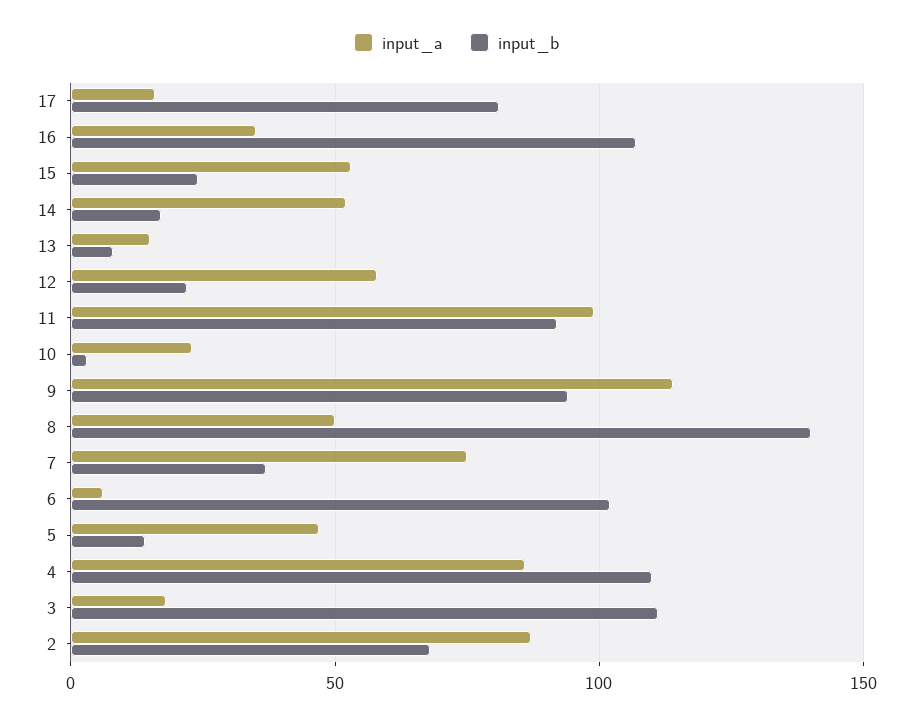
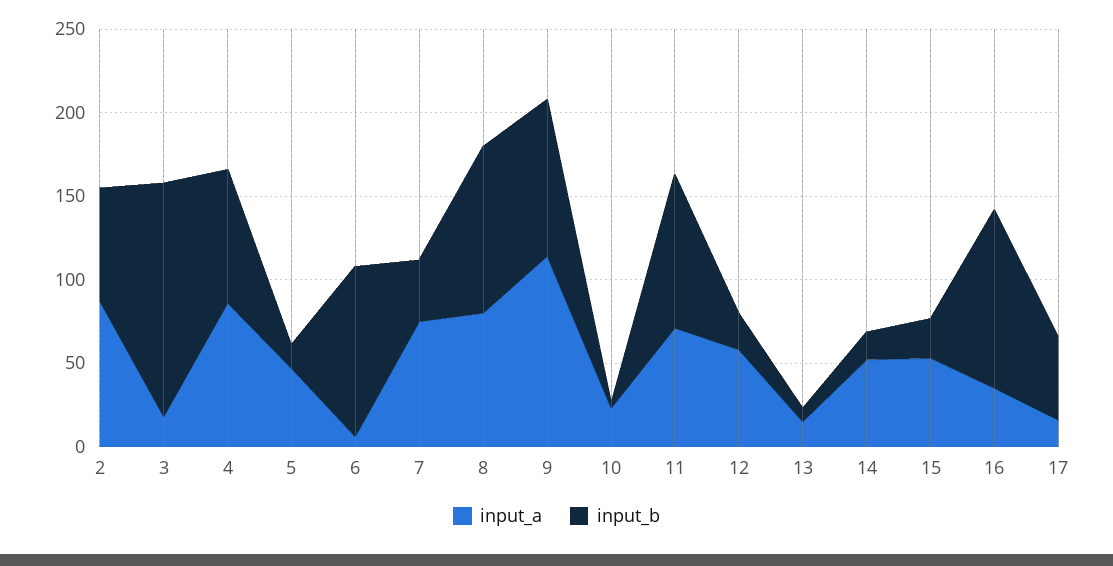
  {
    "input_a": {
      "17": 15,
      "16": 35,
      "15": 55,
      "14": 50,
      "13": 15,
      "12": 60,
-     "11": 100,
+     "11": 70,
      "10": 25,
      "9": 115,
-     "8": 50,
+     "8": 80,
      "7": 75,
      "6": 5,
      "5": 45,
      "4": 85,
      "3": 20,
      "2": 85
    },
    "input_b": {
-     "17": 80,
+     "17": 50,
      "16": 105,
      "15": 25,
      "14": 15,
      "13": 10,
      "12": 20,
      "11": 90,
      "10": 5,
      "9": 95,
-     "8": 140,
+     "8": 100,
      "7": 35,
      "6": 100,
      "5": 15,
-     "4": 110,
+     "4": 80,
-     "3": 110,
+     "3": 140,
      "2": 70
    }
  }

